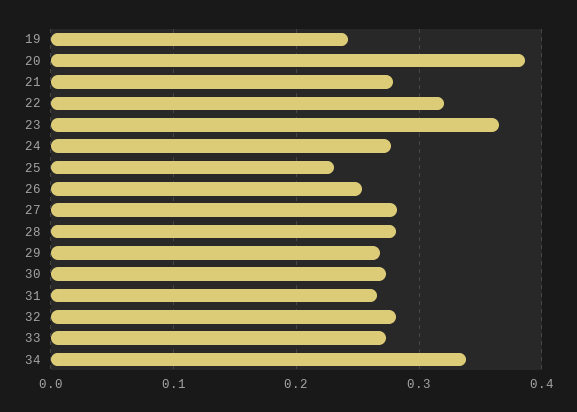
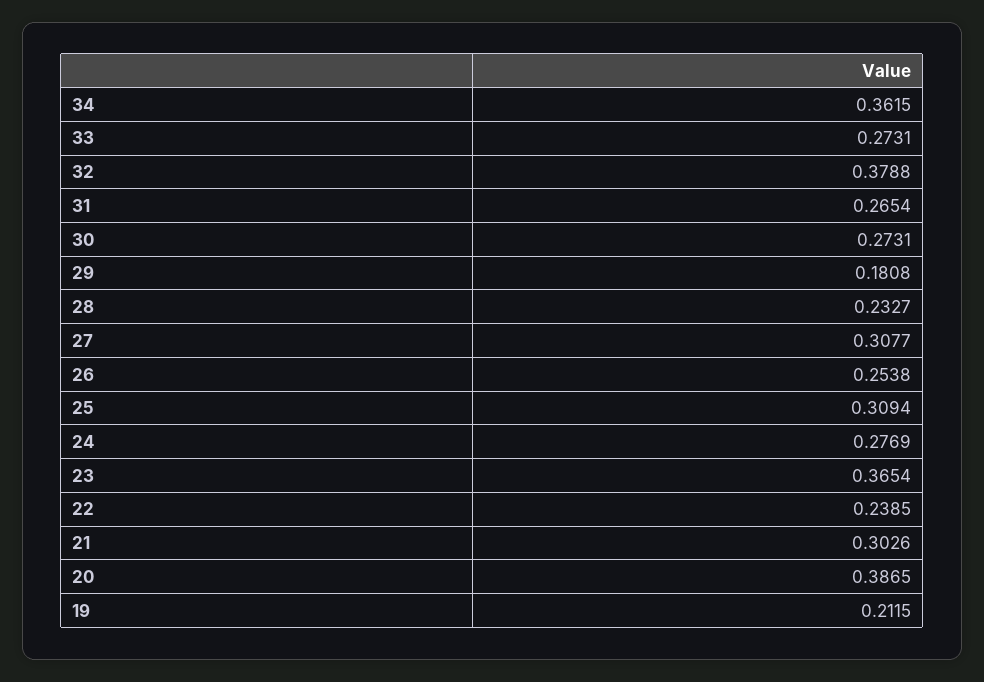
  {
-   "19": 0.24,
+   "19": 0.2115,
    "20": 0.3865,
-   "21": 0.28,
+   "21": 0.3026,
-   "22": 0.32,
+   "22": 0.2385,
    "23": 0.3654,
    "24": 0.2769,
-   "25": 0.23,
+   "25": 0.3094,
    "26": 0.2538,
-   "27": 0.28,
+   "27": 0.3077,
-   "28": 0.28,
+   "28": 0.2327,
-   "29": 0.27,
+   "29": 0.1808,
    "30": 0.2731,
    "31": 0.2654,
-   "32": 0.28,
+   "32": 0.3788,
    "33": 0.2731,
-   "34": 0.34
+   "34": 0.3615
  }

